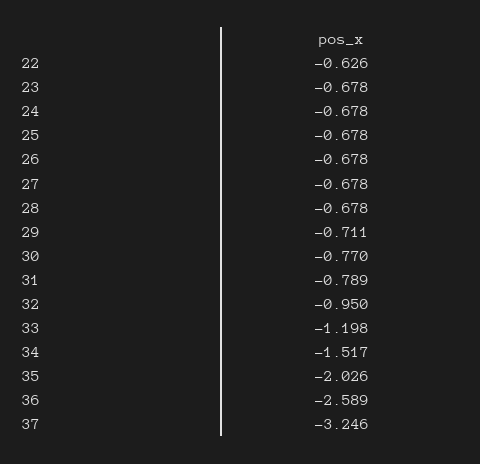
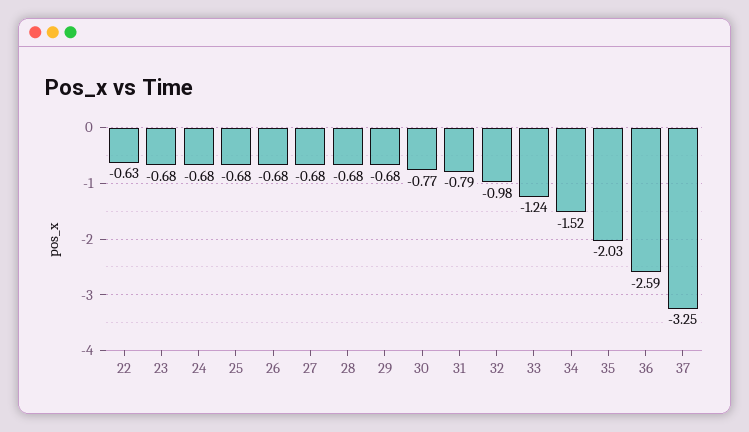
  {
    "22": -0.626,
    "23": -0.678,
    "24": -0.678,
    "25": -0.678,
    "26": -0.678,
    "27": -0.678,
    "28": -0.678,
-   "29": -0.711,
+   "29": -0.68,
    "30": -0.77,
    "31": -0.789,
-   "32": -0.95,
+   "32": -0.98,
-   "33": -1.198,
+   "33": -1.24,
    "34": -1.517,
    "35": -2.026,
    "36": -2.589,
    "37": -3.246
  }

